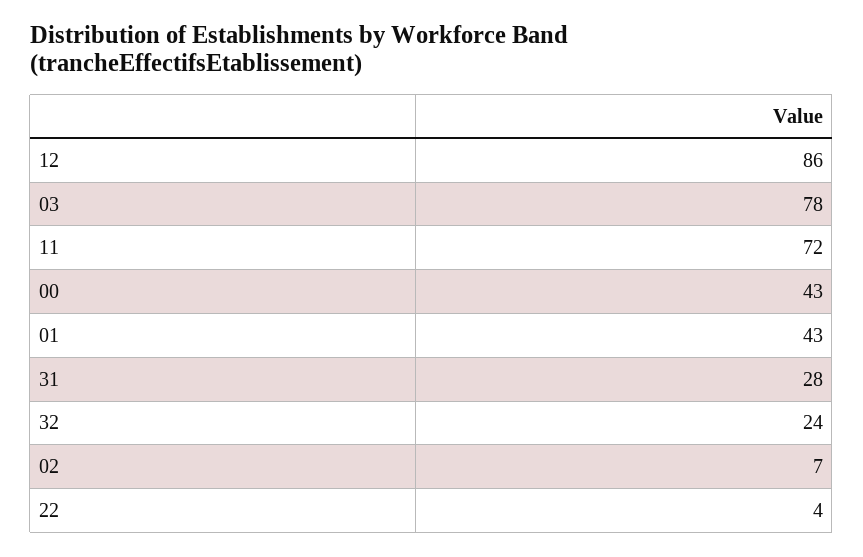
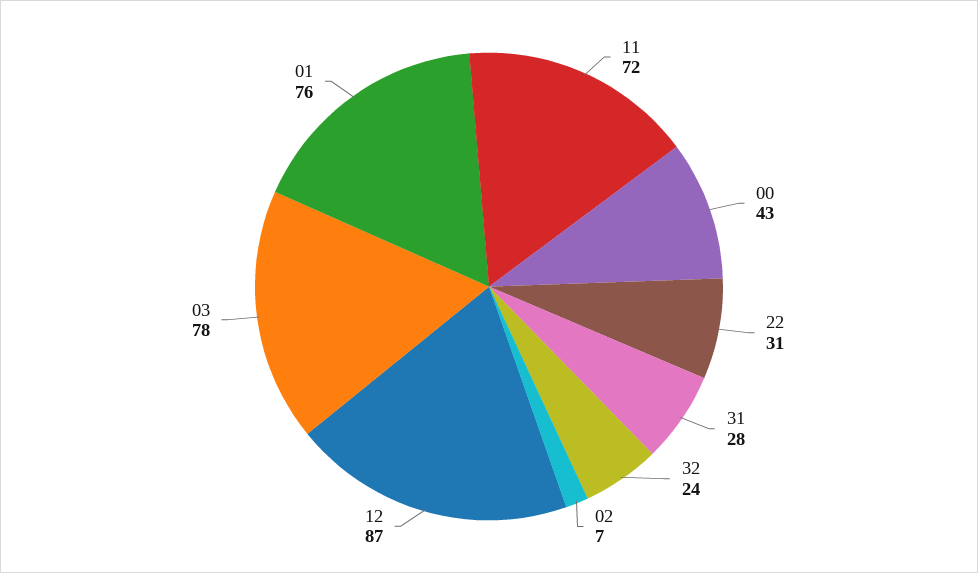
  {
-   "12": 86,
+   "12": 87,
    "03": 78,
    "11": 72,
    "00": 43,
-   "01": 43,
+   "01": 76,
    "31": 28,
    "32": 24,
    "02": 7,
-   "22": 4
+   "22": 31
  }

